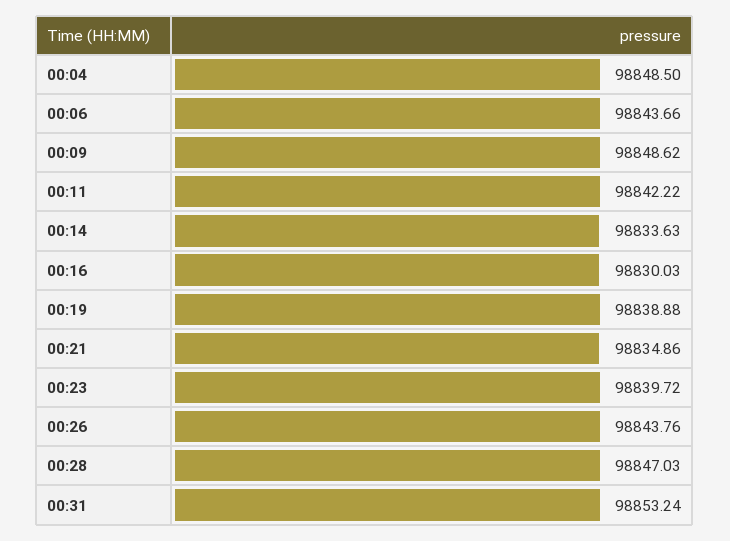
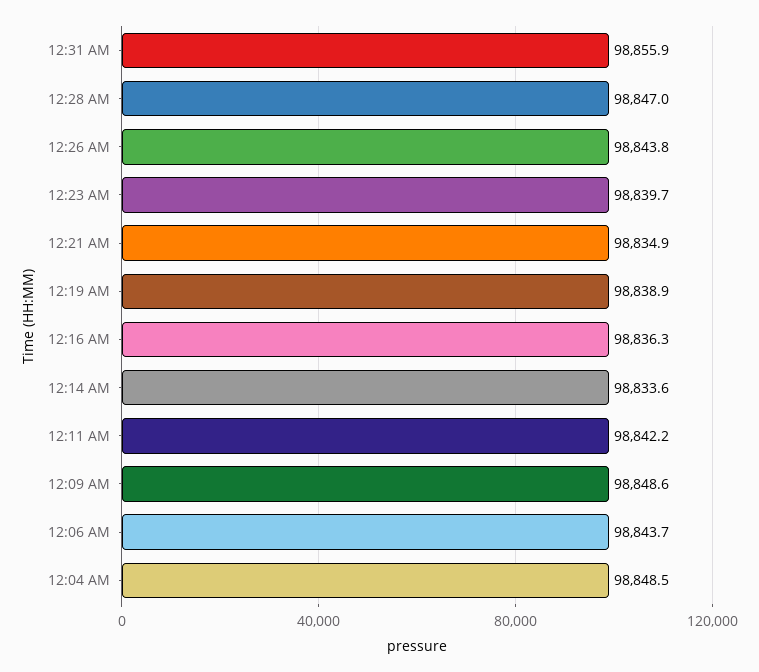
  {
    "00:04": 98848.5,
    "00:06": 98843.66,
    "00:09": 98848.62,
    "00:11": 98842.22,
    "00:14": 98833.63,
-   "00:16": 98830.03,
+   "00:16": 98836.3,
    "00:19": 98838.88,
    "00:21": 98834.86,
    "00:23": 98839.72,
    "00:26": 98843.76,
    "00:28": 98847.03,
-   "00:31": 98853.24
+   "00:31": 98855.9
  }

